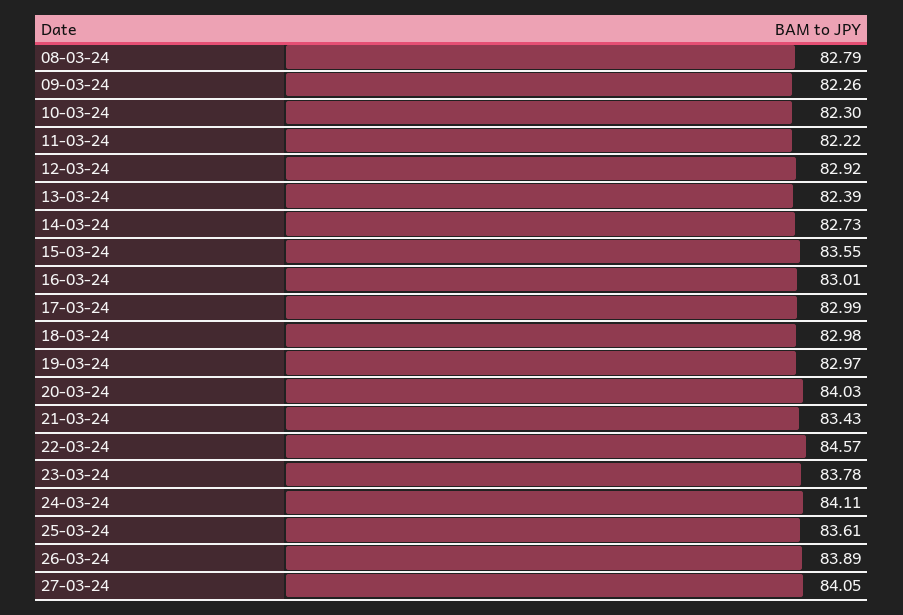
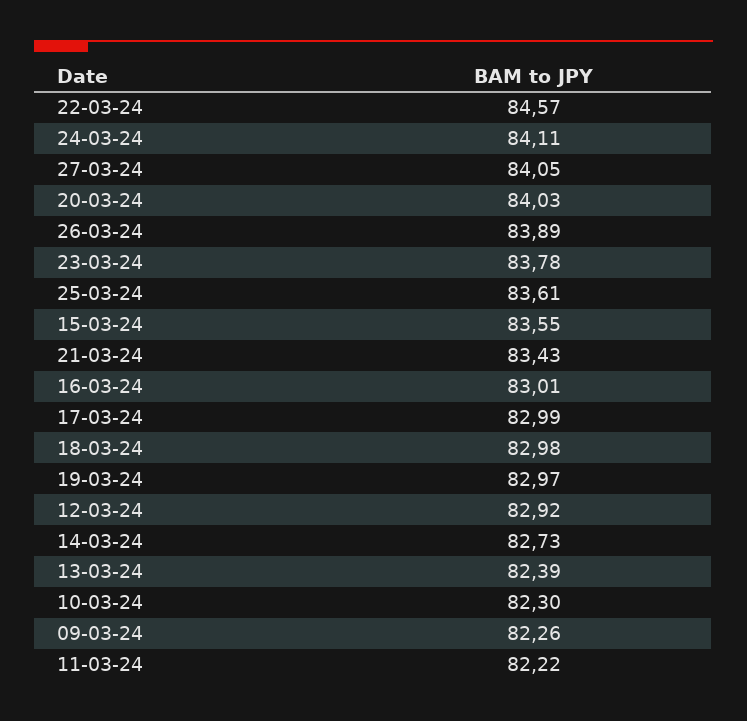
  {
-   "08-03-24": 82.79,
    "09-03-24": 82.26,
    "10-03-24": 82.3,
    "11-03-24": 82.22,
    "12-03-24": 82.92,
    "13-03-24": 82.39,
    "14-03-24": 82.73,
    "15-03-24": 83.55,
    "16-03-24": 83.01,
    "17-03-24": 82.99,
    "18-03-24": 82.98,
    "19-03-24": 82.97,
    "20-03-24": 84.03,
    "21-03-24": 83.43,
    "22-03-24": 84.57,
    "23-03-24": 83.78,
    "24-03-24": 84.11,
    "25-03-24": 83.61,
    "26-03-24": 83.89,
    "27-03-24": 84.05
  }

